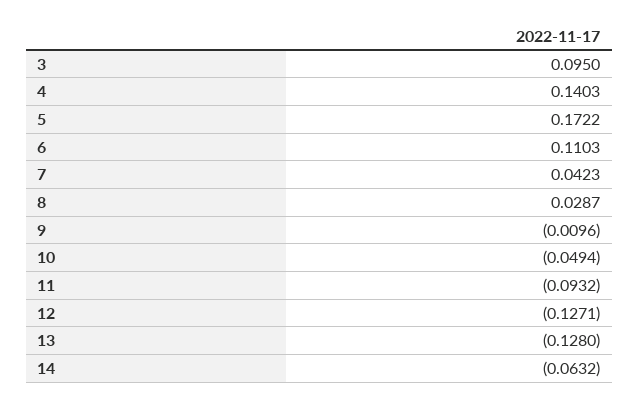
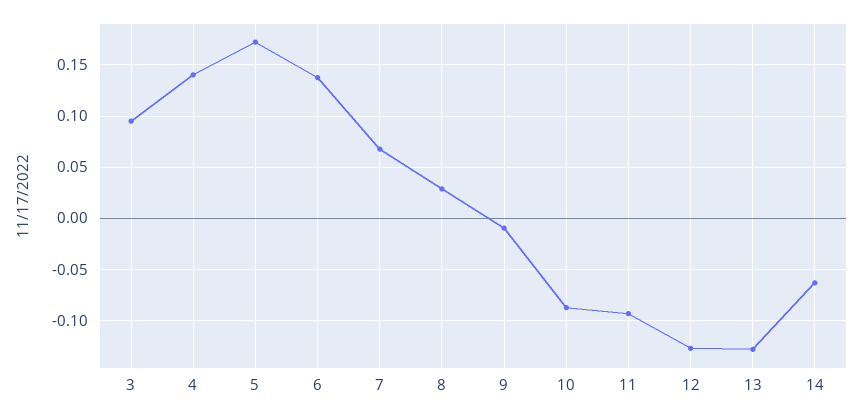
  {
    "3": 0.095,
    "4": 0.1403,
    "5": 0.1722,
-   "6": 0.1103,
+   "6": 0.14,
-   "7": 0.0423,
+   "7": 0.07,
    "8": 0.0287,
    "9": -0.0096,
-   "10": -0.0494,
+   "10": -0.09,
    "11": -0.0932,
    "12": -0.1271,
    "13": -0.128,
    "14": -0.0632
  }

